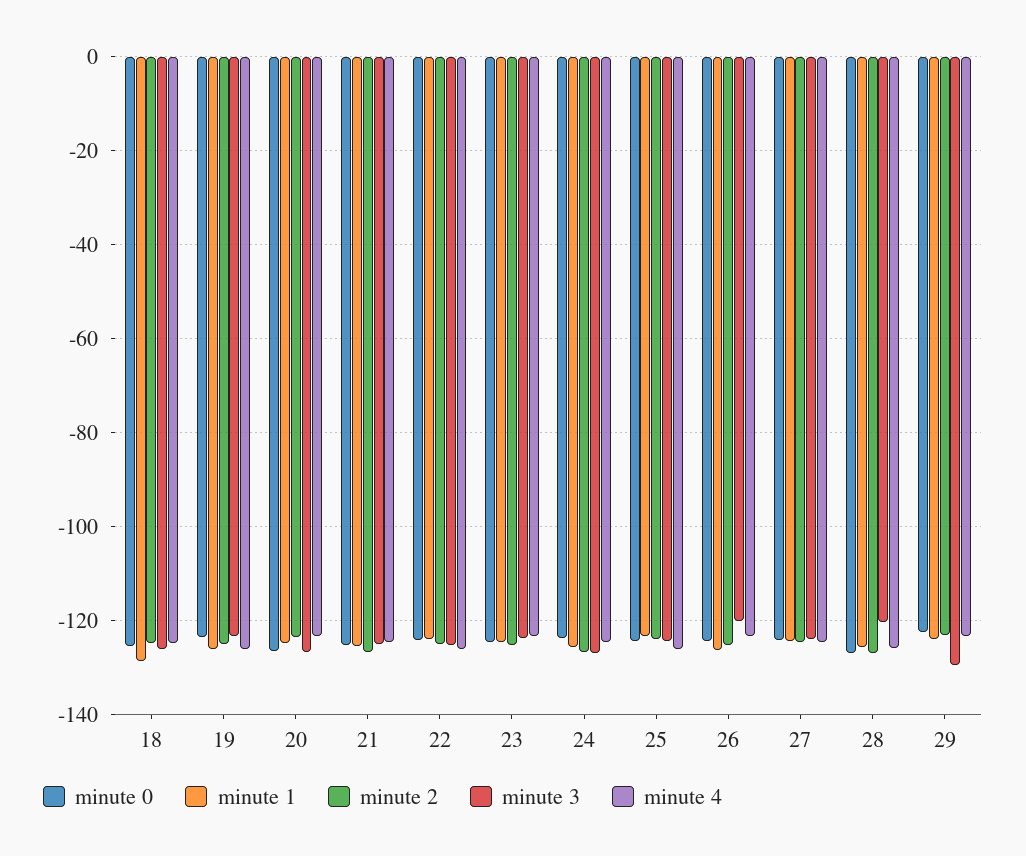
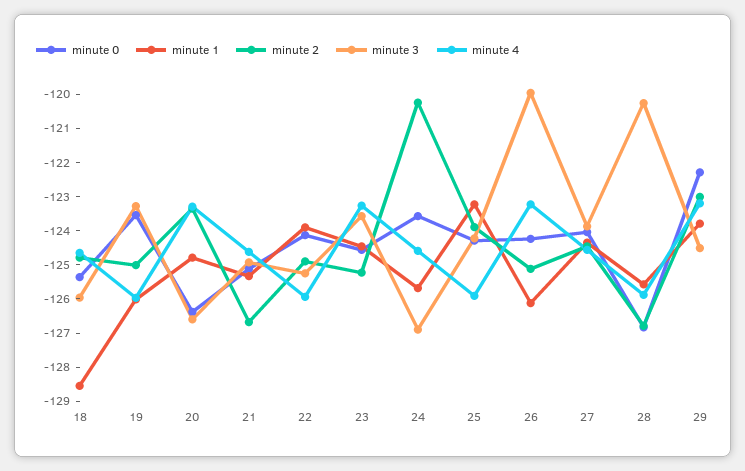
  {
    "minute 0": {
      "18": -125.25,
      "19": -123.5,
      "20": -126.5,
      "21": -125,
      "22": -124.25,
      "23": -124.5,
      "24": -123.5,
      "25": -124.25,
      "26": -124.25,
      "27": -124,
      "28": -126.75,
      "29": -122.25
    },
    "minute 1": {
      "18": -128.5,
      "19": -126,
      "20": -124.75,
      "21": -125.25,
      "22": -124,
      "23": -124.5,
      "24": -125.75,
      "25": -123.25,
      "26": -126,
      "27": -124.25,
      "28": -125.5,
      "29": -123.75
    },
    "minute 2": {
      "18": -124.75,
      "19": -125,
      "20": -123.25,
      "21": -126.75,
      "22": -125,
      "23": -125.25,
-     "24": -126,
+     "24": -120.25,
      "25": -124,
      "26": -125,
      "27": -124.5,
      "28": -126.75,
      "29": -123
    },
    "minute 3": {
      "18": -126,
      "19": -123.25,
      "20": -126.5,
      "21": -125,
      "22": -125.25,
      "23": -123.5,
      "24": -127,
      "25": -124.25,
      "26": -120,
      "27": -123.75,
      "28": -120.25,
-     "29": -130
+     "29": -124.5
    },
    "minute 4": {
      "18": -124.75,
      "19": -126,
      "20": -123.25,
      "21": -124.5,
      "22": -126,
      "23": -123.25,
      "24": -124.5,
      "25": -126,
      "26": -123.25,
      "27": -124.5,
      "28": -126,
      "29": -123.25
    }
  }

